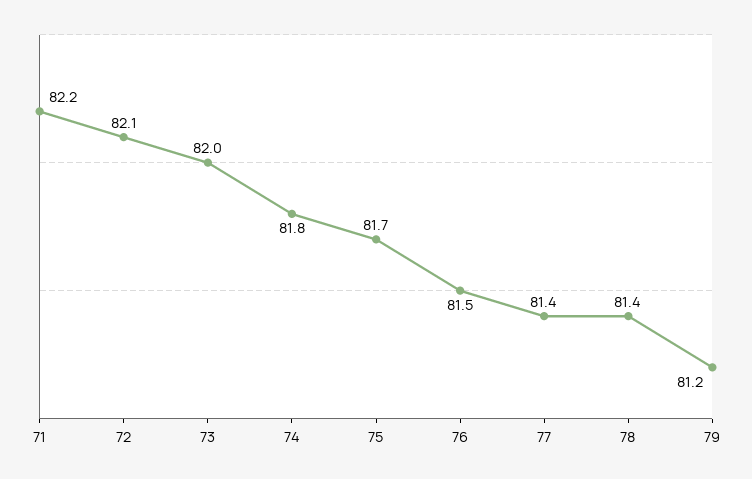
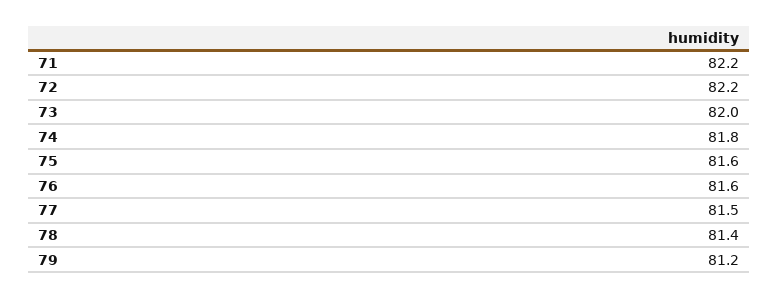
  {
    "71": 82.2,
-   "72": 82.1,
+   "72": 82.2,
    "73": 82,
    "74": 81.8,
-   "75": 81.7,
+   "75": 81.6,
-   "76": 81.5,
+   "76": 81.6,
-   "77": 81.4,
+   "77": 81.5,
    "78": 81.4,
    "79": 81.2
  }

